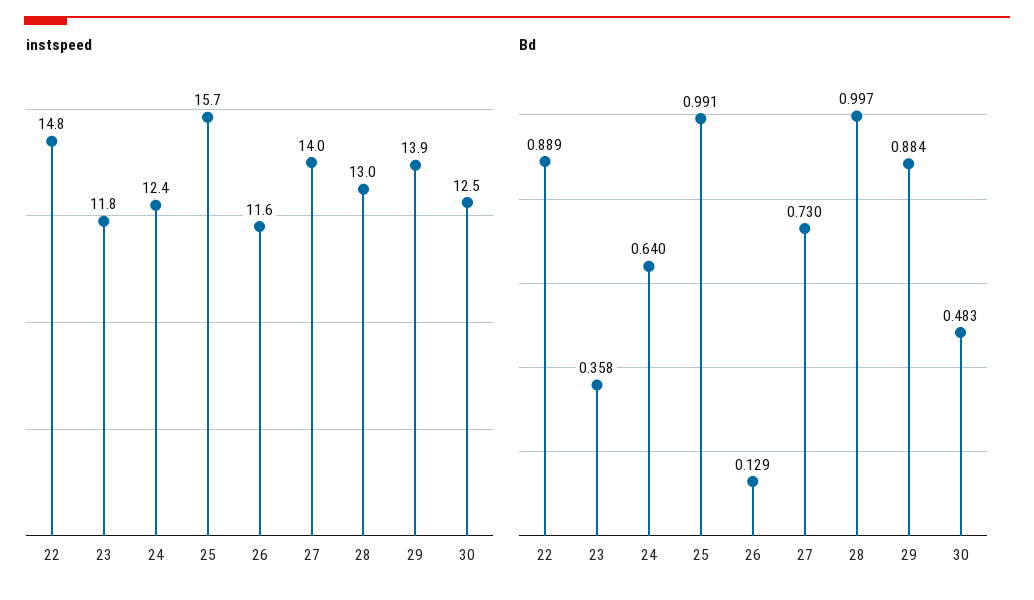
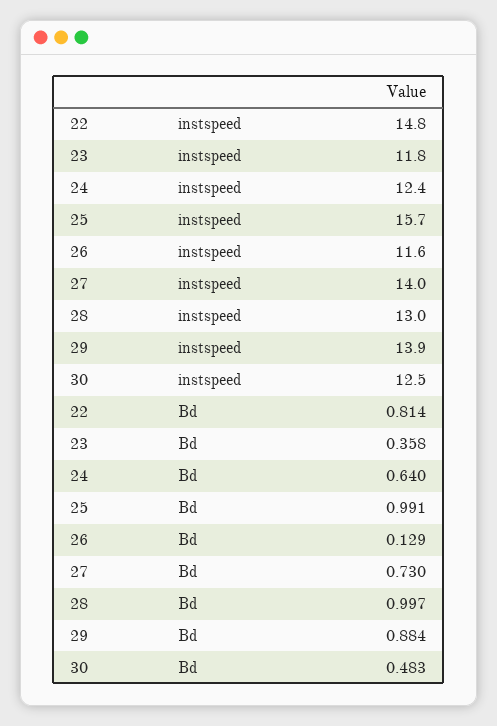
  {
    "instspeed": {
      "22": 14.8,
      "23": 11.8,
      "24": 12.4,
      "25": 15.7,
      "26": 11.6,
      "27": 14,
      "28": 13,
      "29": 13.9,
      "30": 12.5
    },
    "Bd": {
-     "22": 0.889,
+     "22": 0.814,
      "23": 0.358,
      "24": 0.64,
      "25": 0.991,
      "26": 0.129,
      "27": 0.73,
      "28": 0.997,
      "29": 0.884,
      "30": 0.483
    }
  }

